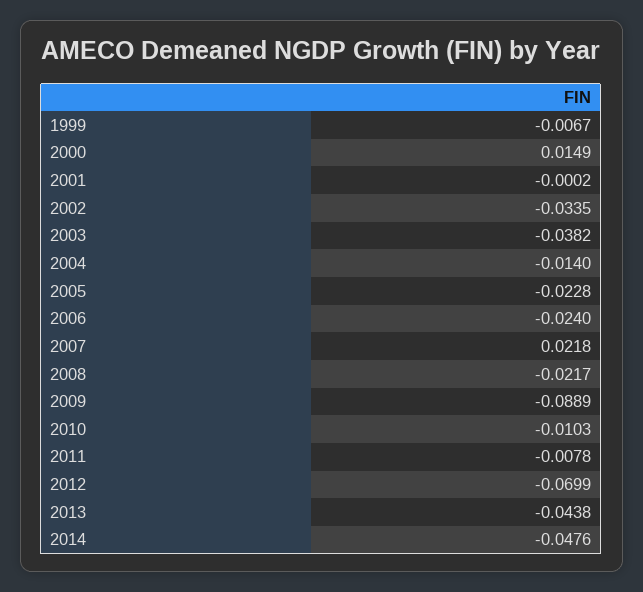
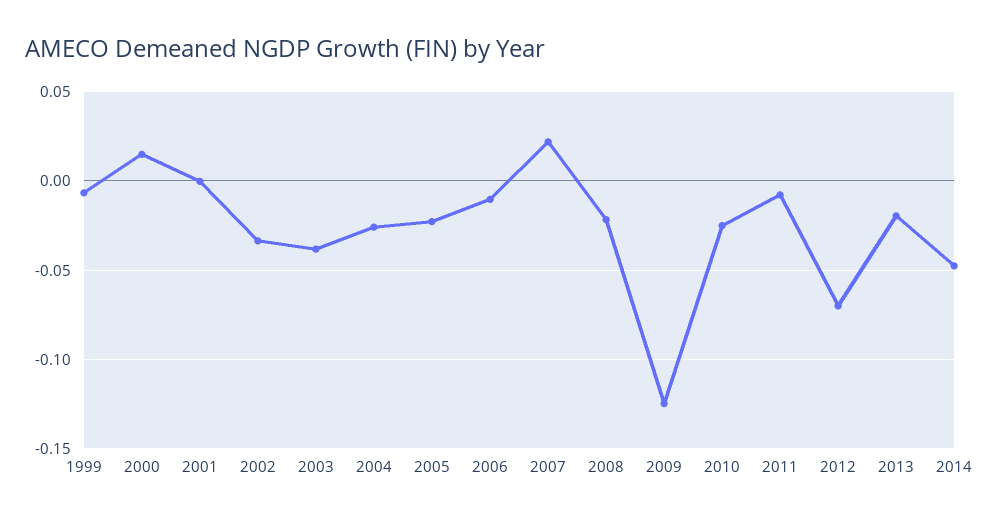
  {
    "1999": -0.0067,
    "2000": 0.0149,
    "2001": -0.0002,
    "2002": -0.0335,
    "2003": -0.0382,
-   "2004": -0.014,
+   "2004": -0.025,
    "2005": -0.0228,
-   "2006": -0.024,
+   "2006": -0.01,
    "2007": 0.0218,
    "2008": -0.0217,
-   "2009": -0.0889,
+   "2009": -0.125,
-   "2010": -0.0103,
+   "2010": -0.025,
    "2011": -0.0078,
    "2012": -0.0699,
-   "2013": -0.0438,
+   "2013": -0.02,
    "2014": -0.0476
  }

